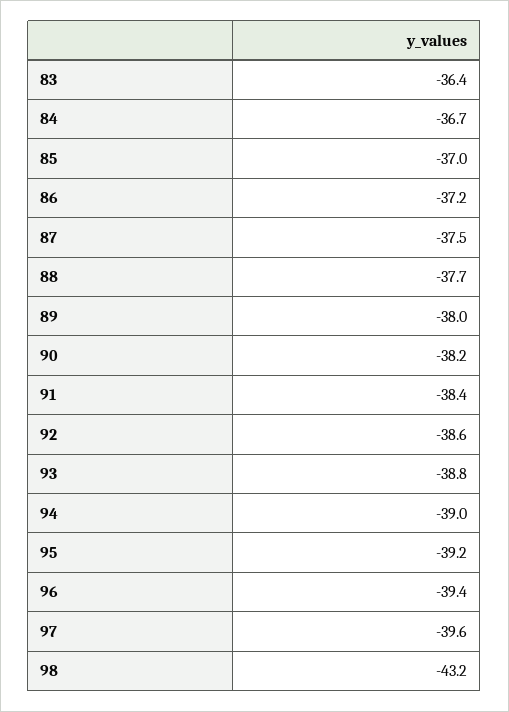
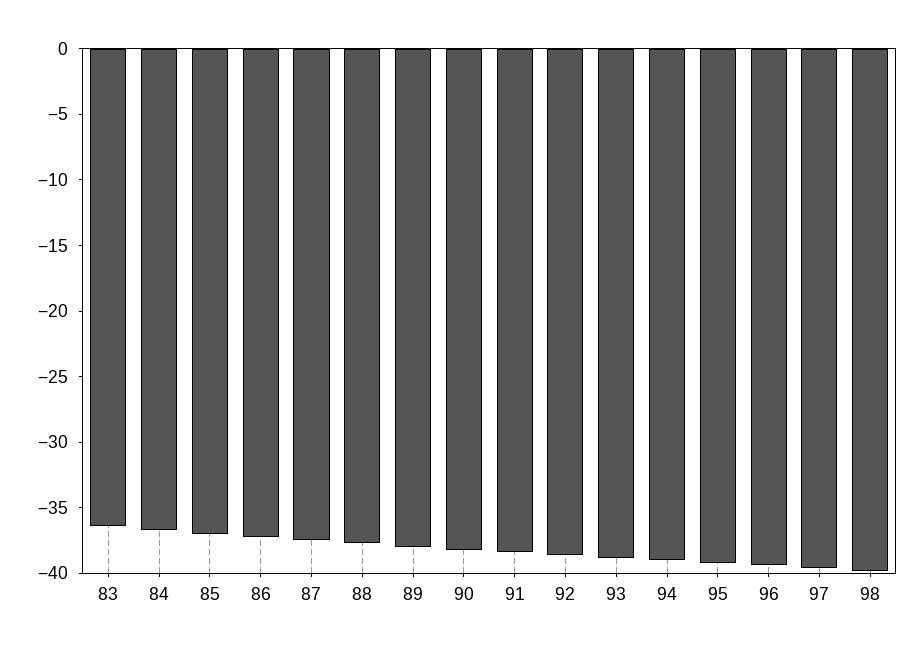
  {
    "83": -36.4,
    "84": -36.7,
    "85": -37,
    "86": -37.2,
    "87": -37.5,
    "88": -37.7,
    "89": -38,
    "90": -38.2,
    "91": -38.4,
    "92": -38.6,
    "93": -38.8,
    "94": -39,
    "95": -39.2,
    "96": -39.4,
    "97": -39.6,
-   "98": -43.2
+   "98": -40
  }

